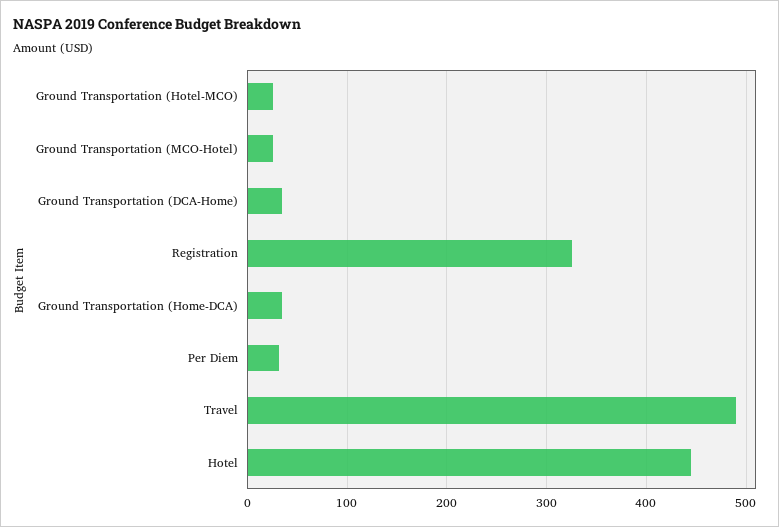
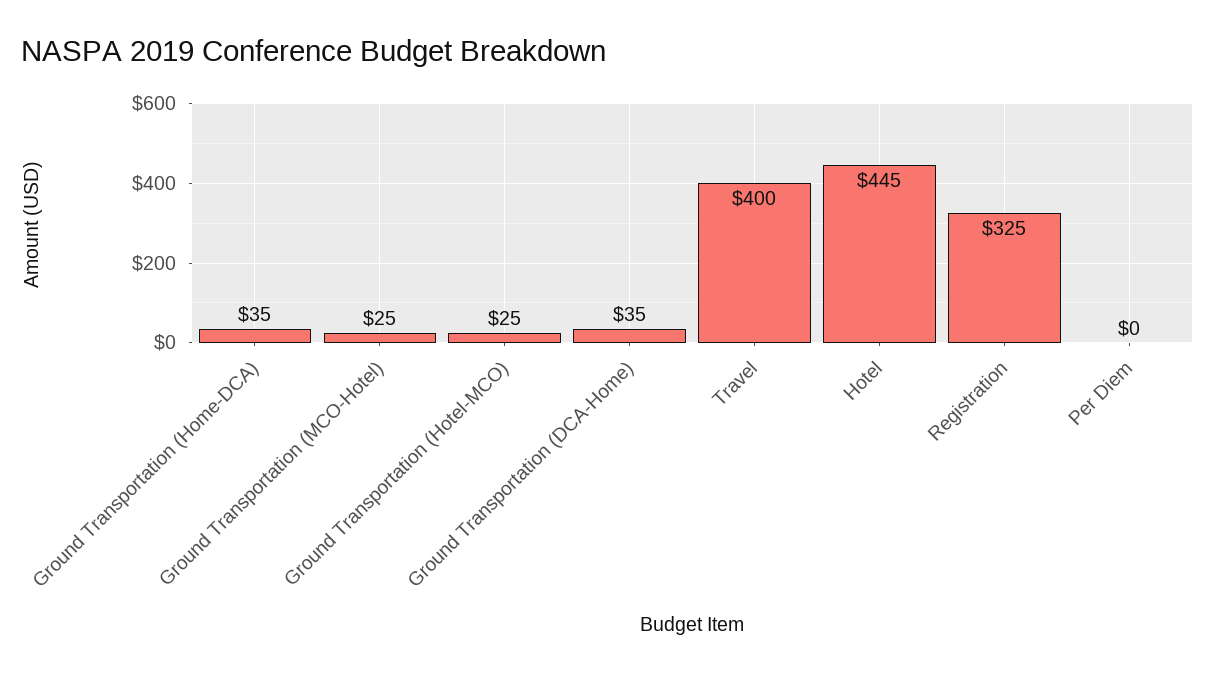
  {
    "Ground Transportation (Hotel-MCO)": 25,
    "Ground Transportation (MCO-Hotel)": 25,
    "Ground Transportation (DCA-Home)": 35,
    "Registration": 325,
    "Ground Transportation (Home-DCA)": 35,
-   "Per Diem": 30,
+   "Per Diem": 0,
-   "Travel": 490,
+   "Travel": 400,
    "Hotel": 445
  }

